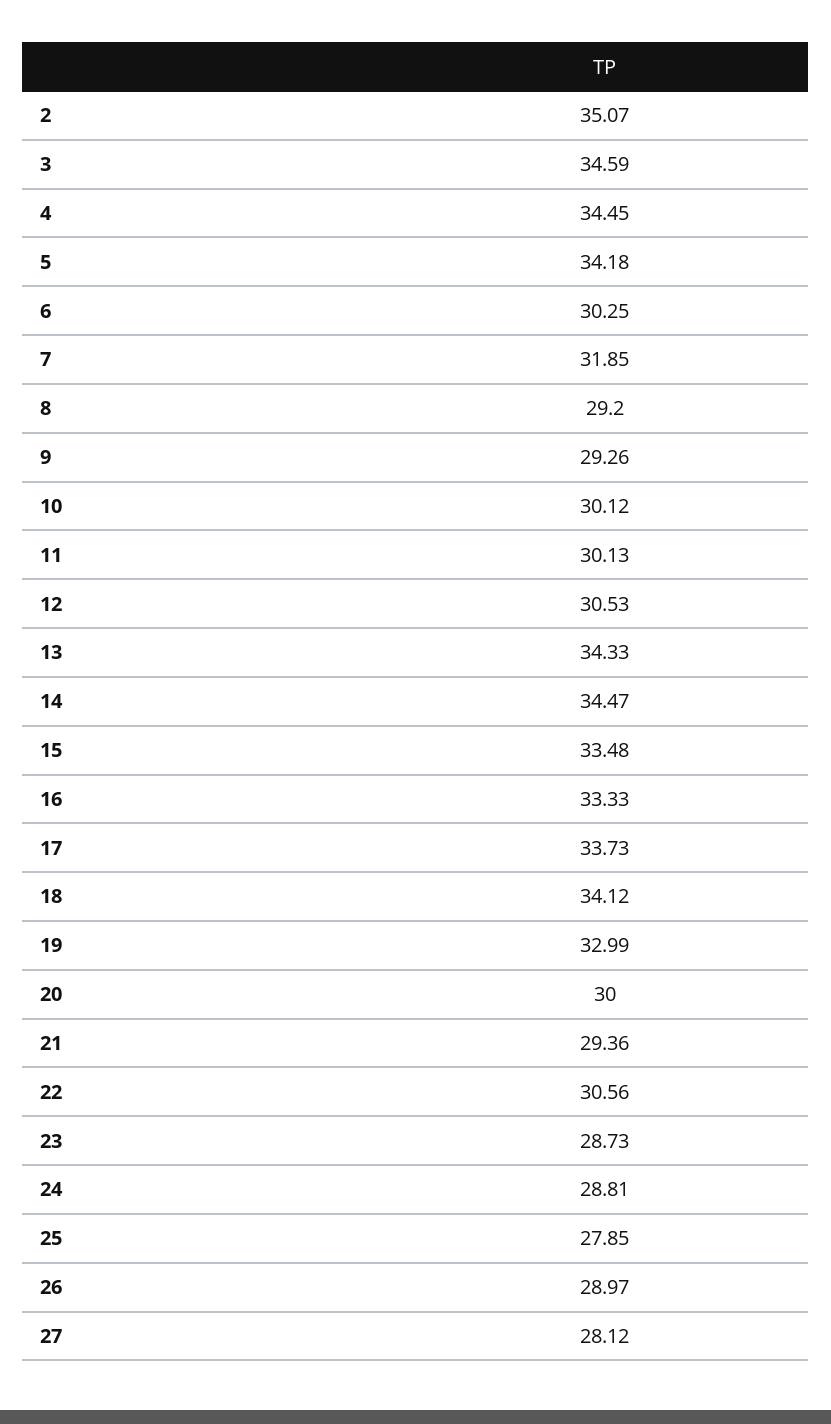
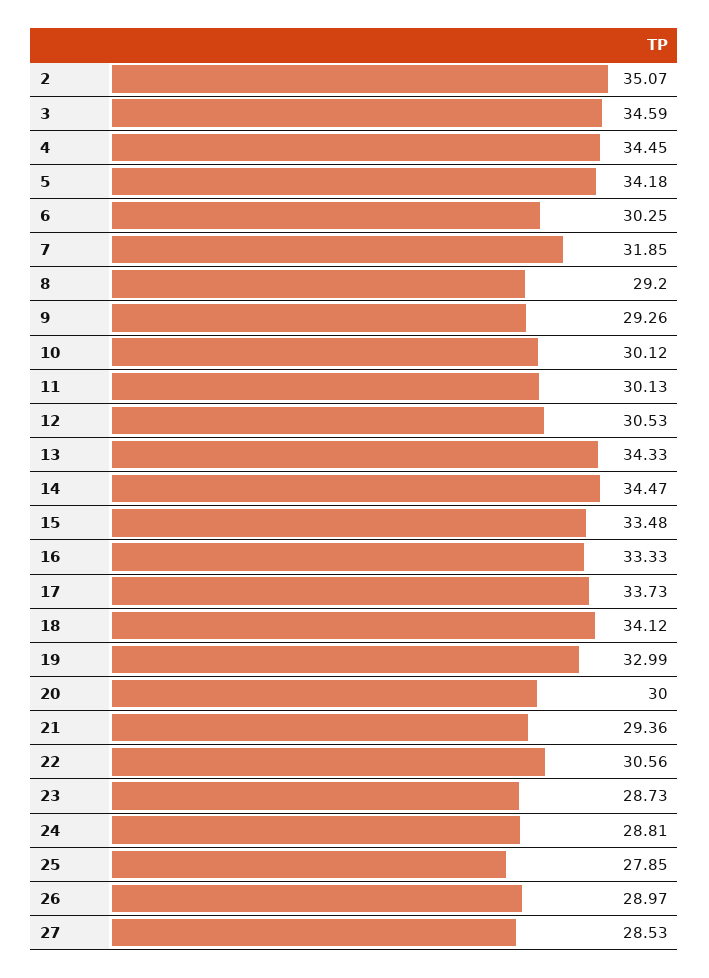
  {
    "2": 35.07,
    "3": 34.59,
    "4": 34.45,
    "5": 34.18,
    "6": 30.25,
    "7": 31.85,
    "8": 29.2,
    "9": 29.26,
    "10": 30.12,
    "11": 30.13,
    "12": 30.53,
    "13": 34.33,
    "14": 34.47,
    "15": 33.48,
    "16": 33.33,
    "17": 33.73,
    "18": 34.12,
    "19": 32.99,
    "20": 30,
    "21": 29.36,
    "22": 30.56,
    "23": 28.73,
    "24": 28.81,
    "25": 27.85,
    "26": 28.97,
-   "27": 28.12
+   "27": 28.53
  }

